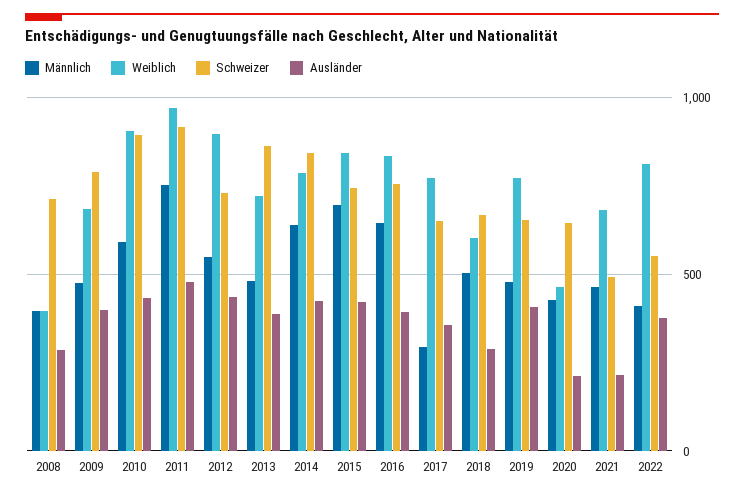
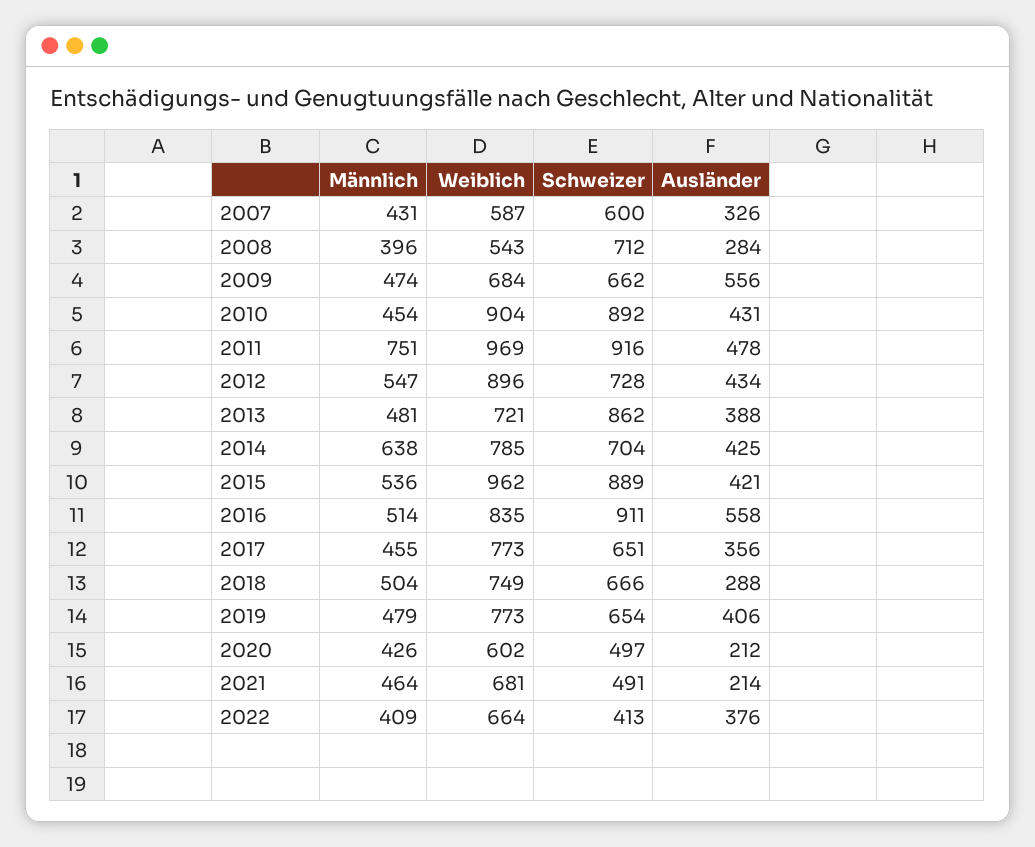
  {
    "Männlich": {
      "2008": 396,
      "2009": 474,
-     "2010": 600,
+     "2010": 454,
      "2011": 751,
      "2012": 547,
      "2013": 481,
      "2014": 638,
-     "2015": 700,
+     "2015": 536,
-     "2016": 650,
+     "2016": 514,
-     "2017": 300,
+     "2017": 455,
      "2018": 504,
      "2019": 479,
      "2020": 426,
      "2021": 464,
-     "2022": 409
+     "2022": 409,
+     "2007": 431
    },
    "Weiblich": {
-     "2008": 400,
+     "2008": 543,
      "2009": 684,
      "2010": 904,
      "2011": 969,
      "2012": 896,
      "2013": 721,
      "2014": 785,
-     "2015": 850,
+     "2015": 962,
      "2016": 835,
      "2017": 773,
-     "2018": 600,
+     "2018": 749,
      "2019": 773,
-     "2020": 450,
+     "2020": 602,
      "2021": 681,
-     "2022": 800
+     "2022": 664,
+     "2007": 587
    },
    "Schweizer": {
      "2008": 712,
-     "2009": 800,
+     "2009": 662,
      "2010": 892,
      "2011": 916,
      "2012": 728,
      "2013": 862,
-     "2014": 850,
+     "2014": 704,
-     "2015": 750,
+     "2015": 889,
-     "2016": 750,
+     "2016": 911,
      "2017": 651,
      "2018": 666,
      "2019": 654,
-     "2020": 650,
+     "2020": 497,
      "2021": 491,
-     "2022": 550
+     "2022": 413,
+     "2007": 600
    },
    "Ausländer": {
      "2008": 284,
-     "2009": 400,
+     "2009": 556,
      "2010": 431,
      "2011": 478,
      "2012": 434,
      "2013": 388,
      "2014": 425,
      "2015": 421,
-     "2016": 400,
+     "2016": 558,
      "2017": 356,
      "2018": 288,
      "2019": 406,
      "2020": 212,
      "2021": 214,
-     "2022": 376
+     "2022": 376,
+     "2007": 326
    }
  }

